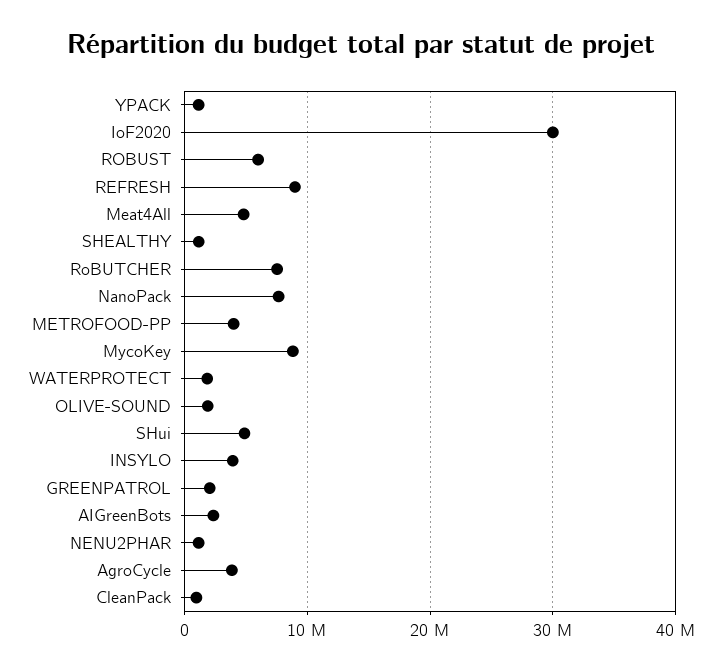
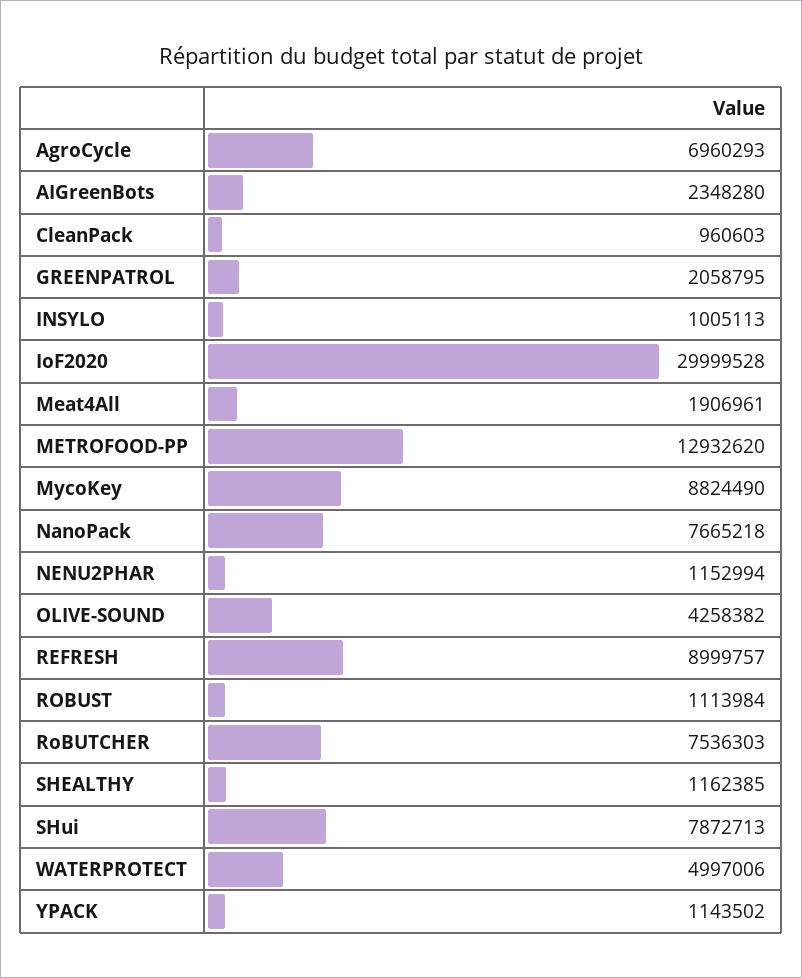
  {
    "YPACK": 1143502,
    "IoF2020": 29999528,
-   "ROBUST": 6000000,
+   "ROBUST": 1113984,
    "REFRESH": 8999757,
-   "Meat4All": 5000000,
+   "Meat4All": 1906961,
    "SHEALTHY": 1162385,
    "RoBUTCHER": 7536303,
    "NanoPack": 7665218,
-   "METROFOOD-PP": 4000000,
+   "METROFOOD-PP": 12932620,
    "MycoKey": 8824490,
-   "WATERPROTECT": 2000000,
+   "WATERPROTECT": 4997006,
-   "OLIVE-SOUND": 2000000,
+   "OLIVE-SOUND": 4258382,
-   "SHui": 5000000,
+   "SHui": 7872713,
-   "INSYLO": 4000000,
+   "INSYLO": 1005113,
    "GREENPATROL": 2058795,
    "AIGreenBots": 2348280,
    "NENU2PHAR": 1152994,
-   "AgroCycle": 4000000,
+   "AgroCycle": 6960293,
    "CleanPack": 960603
  }

